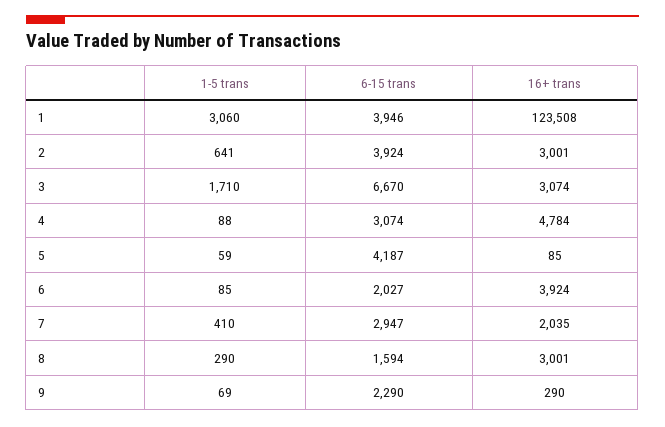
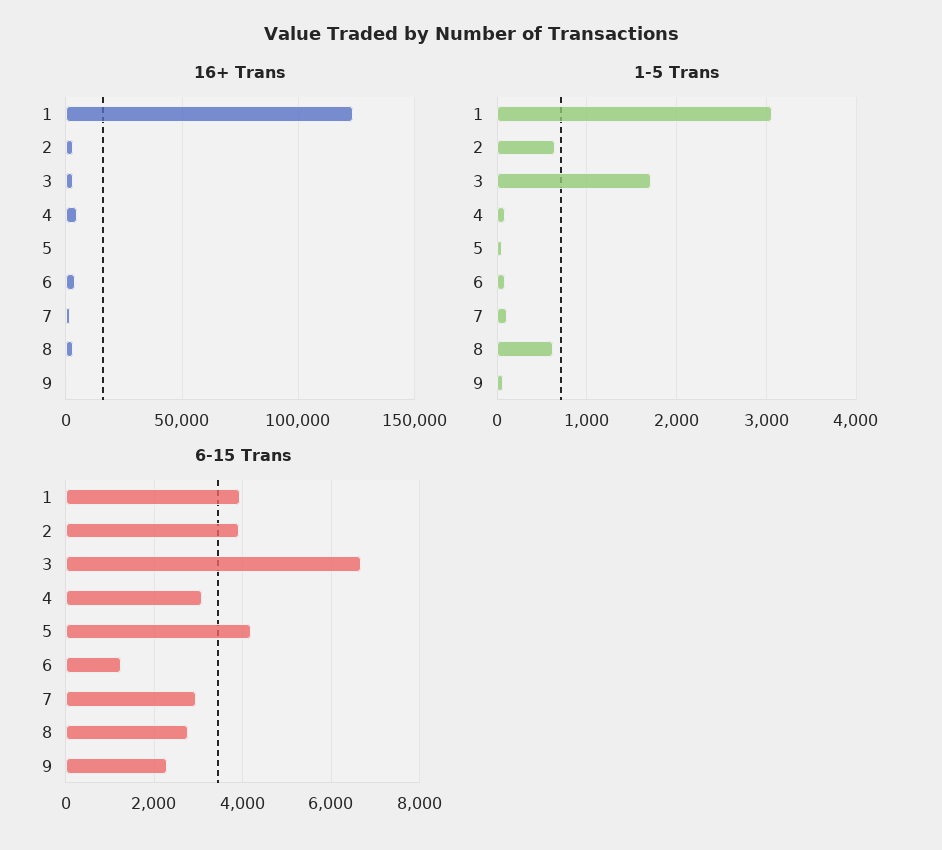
  {
    "1-5 trans": {
      "1": 3060,
      "2": 641,
      "3": 1710,
      "4": 88,
      "5": 59,
      "6": 85,
-     "7": 410,
+     "7": 100,
-     "8": 290,
+     "8": 600,
      "9": 69
    },
    "6-15 trans": {
      "1": 3946,
      "2": 3924,
      "3": 6670,
      "4": 3074,
      "5": 4187,
-     "6": 2027,
+     "6": 1200,
      "7": 2947,
-     "8": 1594,
+     "8": 2800,
      "9": 2290
    },
    "16+ trans": {
      "1": 123508,
      "2": 3001,
      "3": 3074,
      "4": 4784,
      "5": 85,
      "6": 3924,
      "7": 2035,
      "8": 3001,
      "9": 290
    }
  }

